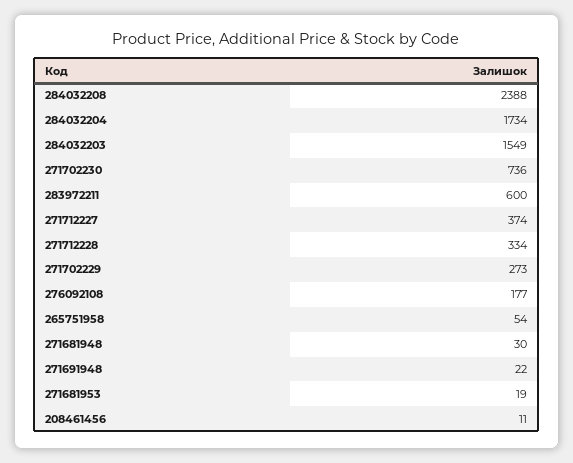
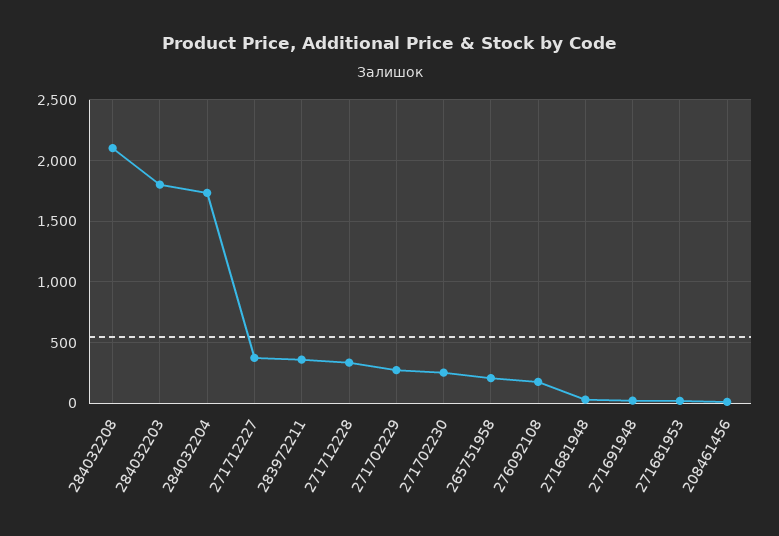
  {
-   "284032208": 2388,
+   "284032208": 2100,
    "284032204": 1734,
-   "284032203": 1549,
+   "284032203": 1800,
-   "271702230": 736,
+   "271702230": 250,
-   "283972211": 600,
+   "283972211": 350,
    "271712227": 374,
    "271712228": 334,
    "271702229": 273,
    "276092108": 177,
-   "265751958": 54,
+   "265751958": 200,
    "271681948": 30,
    "271691948": 22,
    "271681953": 19,
    "208461456": 11
  }

